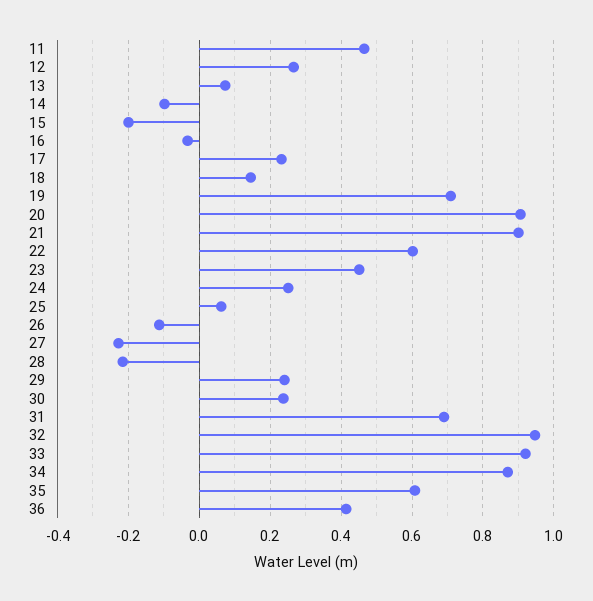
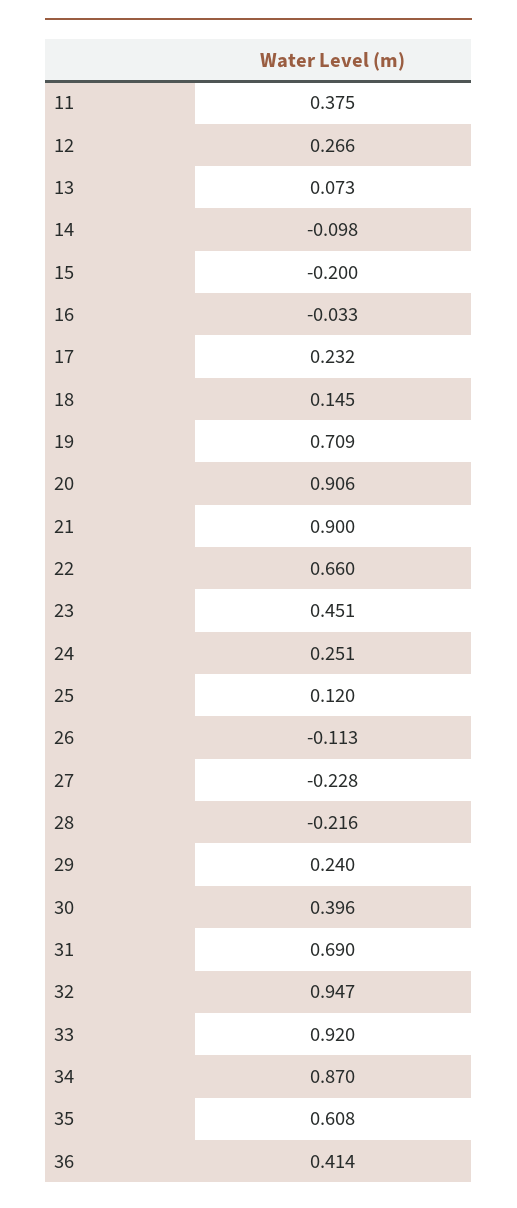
  {
-   "11": 0.46,
+   "11": 0.375,
    "12": 0.266,
    "13": 0.073,
    "14": -0.098,
    "15": -0.2,
    "16": -0.033,
    "17": 0.232,
    "18": 0.145,
    "19": 0.709,
    "20": 0.906,
    "21": 0.9,
-   "22": 0.6,
+   "22": 0.66,
    "23": 0.451,
    "24": 0.251,
-   "25": 0.06,
+   "25": 0.12,
    "26": -0.113,
    "27": -0.228,
    "28": -0.216,
    "29": 0.24,
-   "30": 0.24,
+   "30": 0.396,
    "31": 0.69,
    "32": 0.947,
    "33": 0.92,
    "34": 0.87,
    "35": 0.608,
    "36": 0.414
  }

